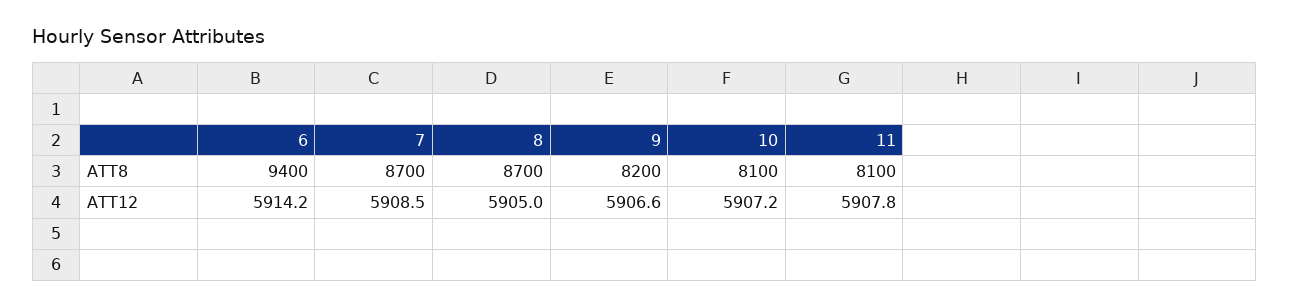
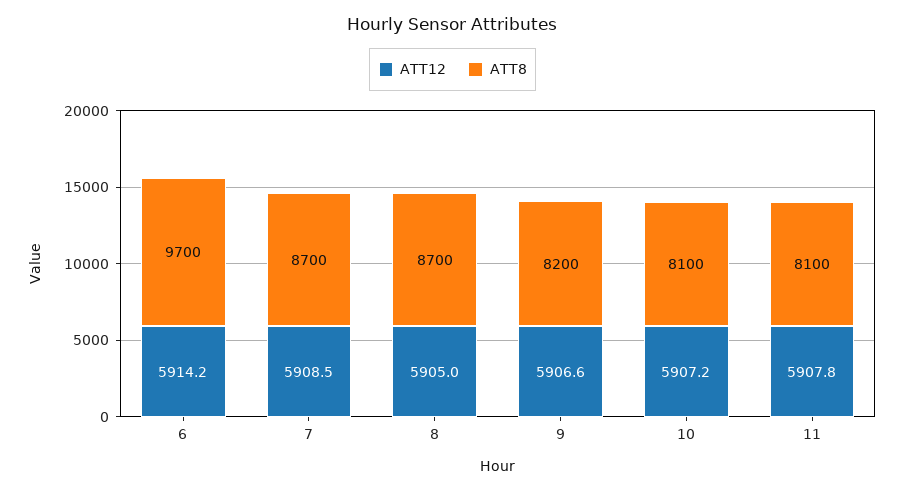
  {
    "ATT8": {
-     "6": 9400,
+     "6": 9700,
      "7": 8700,
      "8": 8700,
      "9": 8200,
      "10": 8100,
      "11": 8100
    },
    "ATT12": {
      "6": 5914.2,
      "7": 5908.5,
      "8": 5905,
      "9": 5906.6,
      "10": 5907.2,
      "11": 5907.8
    }
  }

